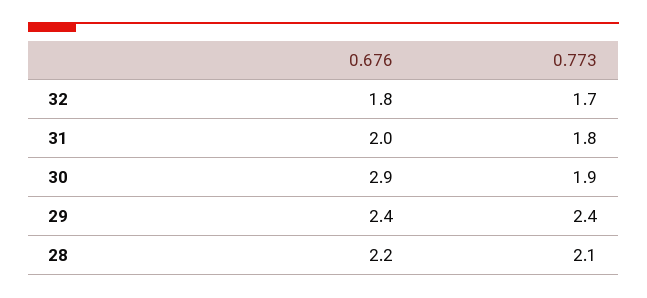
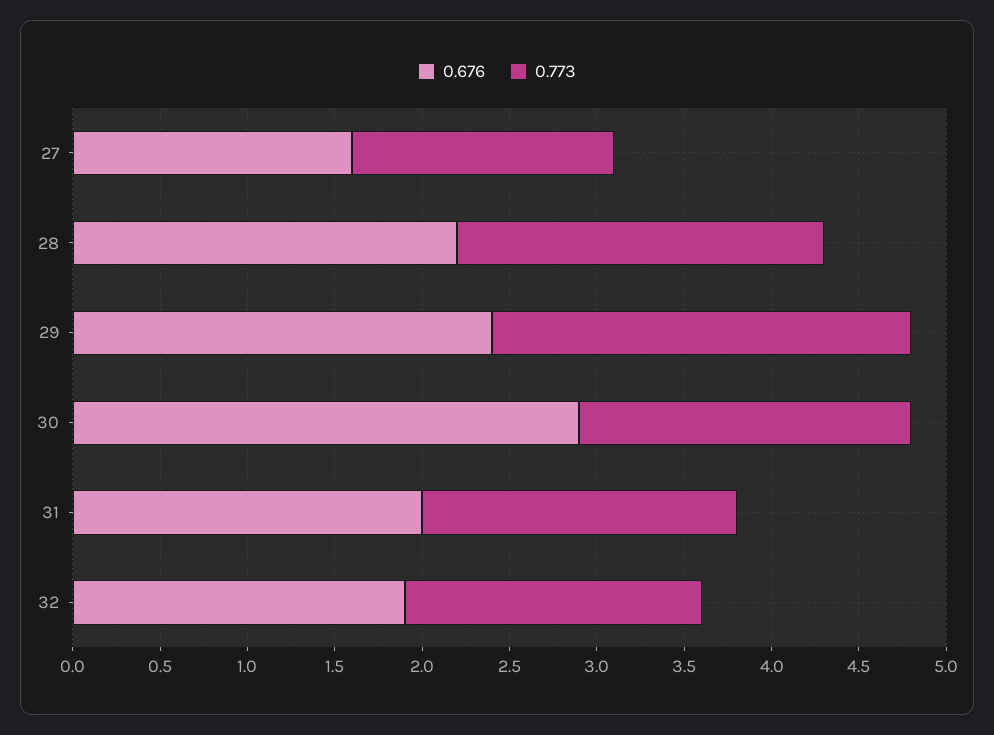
  {
    "0.676": {
-     "32": 1.8,
+     "32": 1.9,
      "31": 2,
      "30": 2.9,
      "29": 2.4,
-     "28": 2.2
+     "28": 2.2,
+     "27": 1.6
    },
    "0.773": {
      "32": 1.7,
      "31": 1.8,
      "30": 1.9,
      "29": 2.4,
-     "28": 2.1
+     "28": 2.1,
+     "27": 1.5
    }
  }

